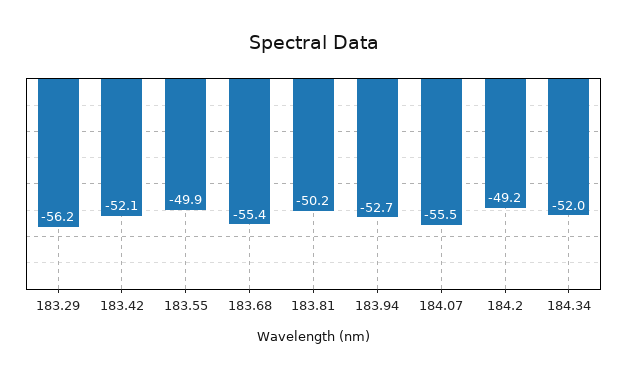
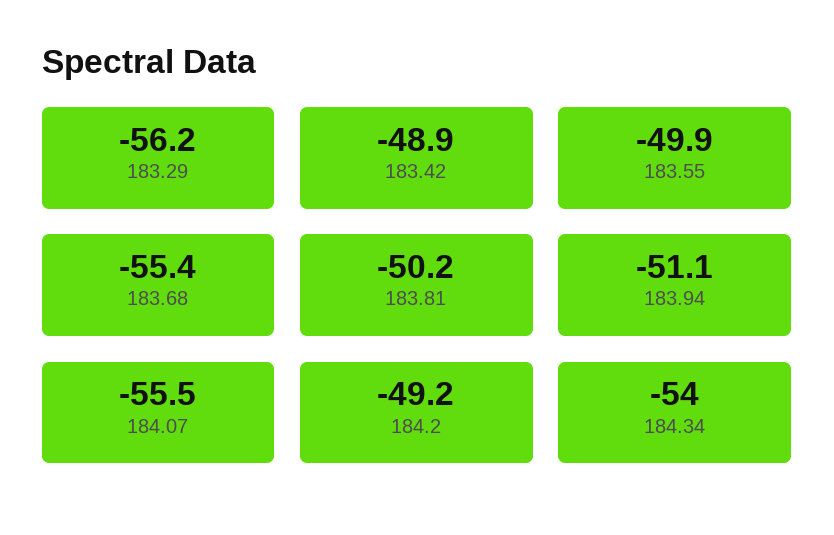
  {
    "183.29": -56.2,
-   "183.42": -52.1,
+   "183.42": -48.9,
    "183.55": -49.9,
    "183.68": -55.4,
    "183.81": -50.2,
-   "183.94": -52.7,
+   "183.94": -51.1,
    "184.07": -55.5,
    "184.2": -49.2,
-   "184.34": -52
+   "184.34": -54
  }

